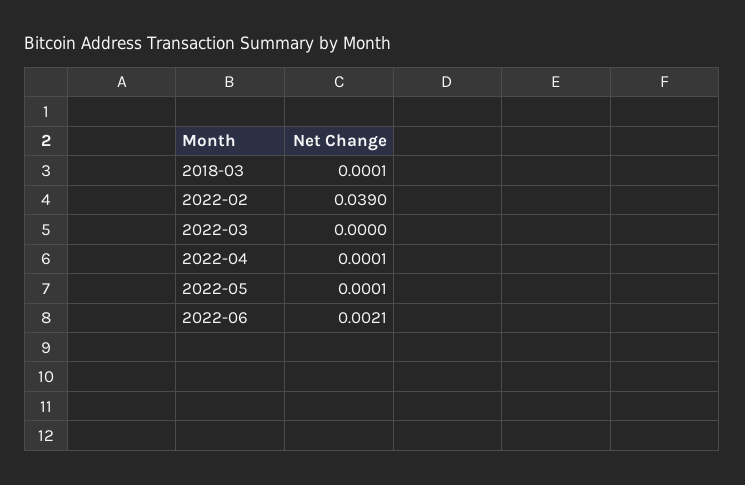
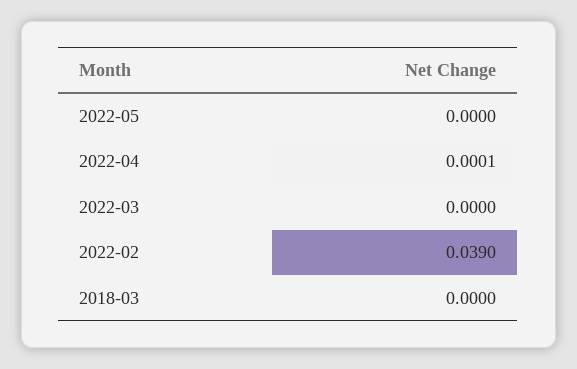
  {
-   "2018-03": 0.0001,
+   "2018-03": 0,
    "2022-02": 0.039,
    "2022-03": 0,
    "2022-04": 0.0001,
-   "2022-05": 0.0001,
+   "2022-05": 0
-   "2022-06": 0.0021
  }

